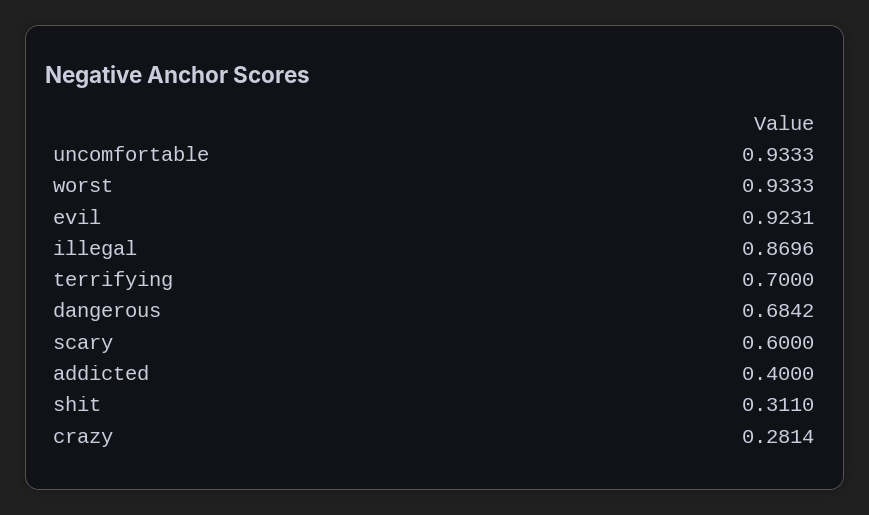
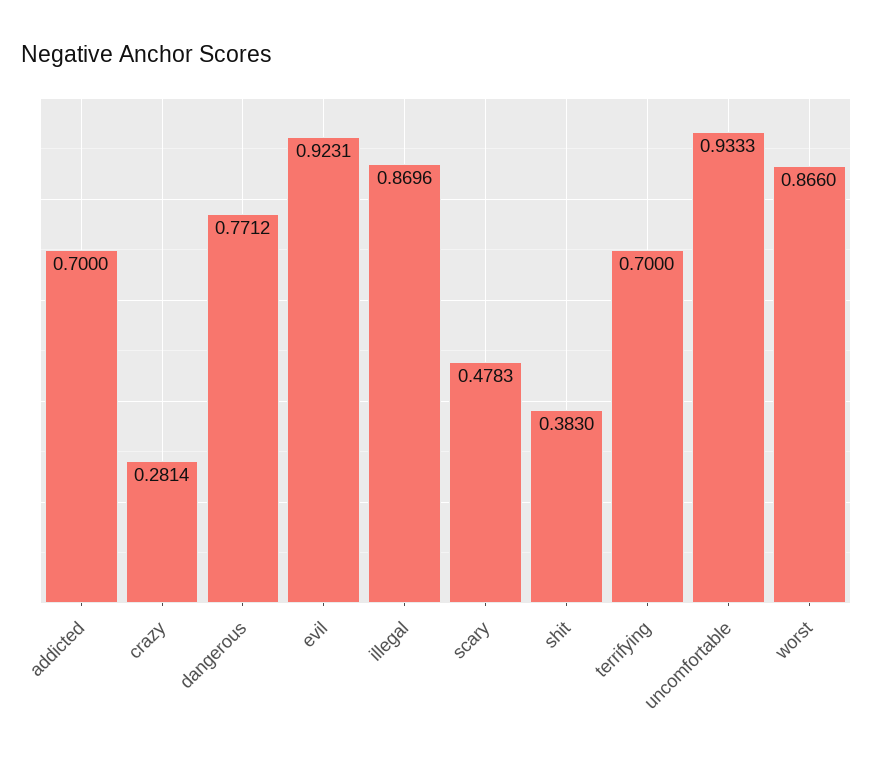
  {
    "uncomfortable": 0.9333,
-   "worst": 0.9333,
+   "worst": 0.866,
    "evil": 0.9231,
    "illegal": 0.8696,
    "terrifying": 0.7,
-   "dangerous": 0.6842,
+   "dangerous": 0.7712,
-   "scary": 0.6,
+   "scary": 0.4783,
-   "addicted": 0.4,
+   "addicted": 0.7,
-   "shit": 0.311,
+   "shit": 0.383,
    "crazy": 0.2814
  }

